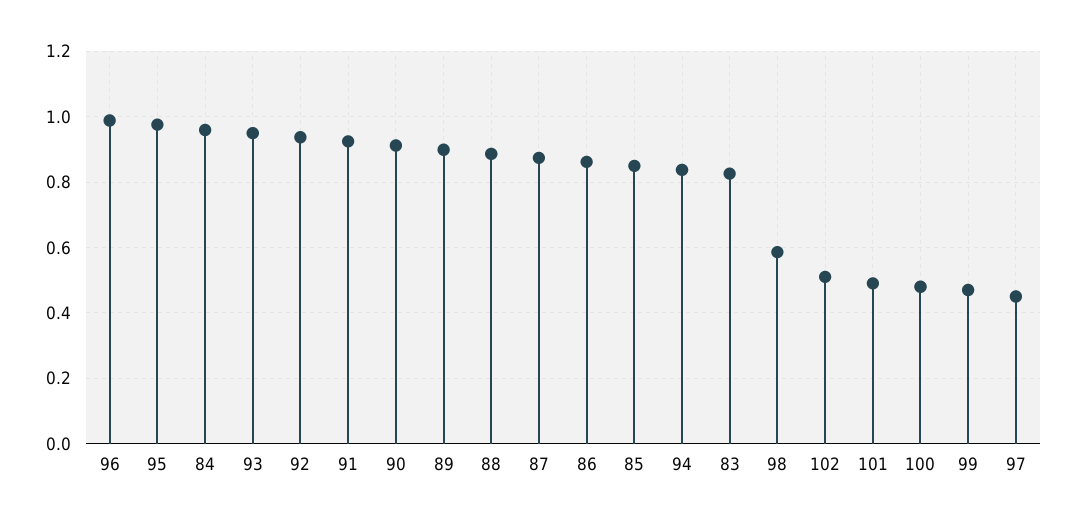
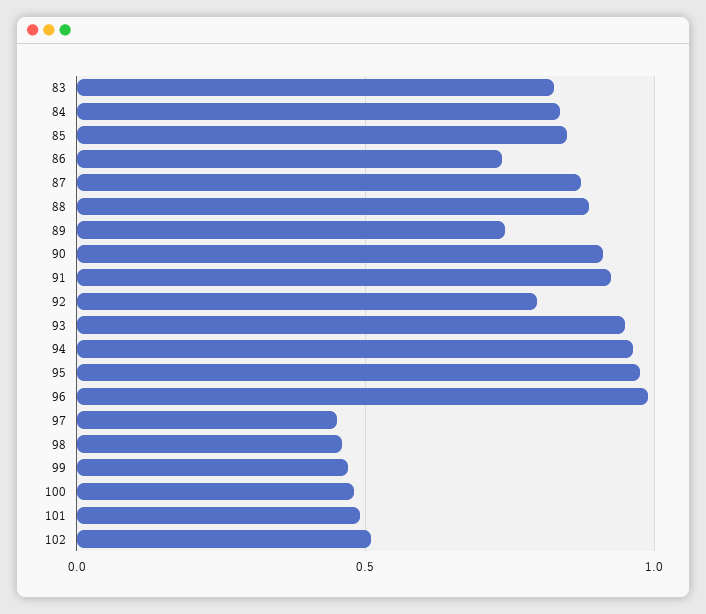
  {
    "96": 0.98,
    "95": 0.98,
-   "84": 0.96,
+   "84": 0.85,
    "93": 0.96,
-   "92": 0.94,
+   "92": 0.8,
    "91": 0.92,
    "90": 0.92,
-   "89": 0.9,
+   "89": 0.75,
    "88": 0.88,
    "87": 0.88,
-   "86": 0.86,
+   "86": 0.75,
    "85": 0.86,
-   "94": 0.84,
+   "94": 0.95,
    "83": 0.82,
-   "98": 0.58,
+   "98": 0.45,
    "102": 0.52,
    "101": 0.5,
    "100": 0.48,
    "99": 0.48,
    "97": 0.46
  }

